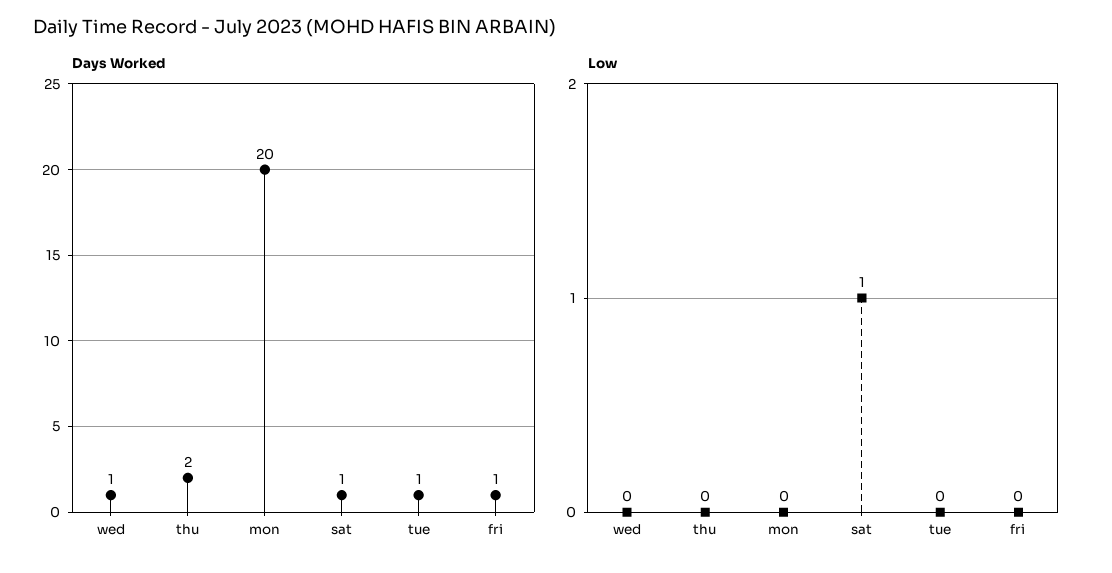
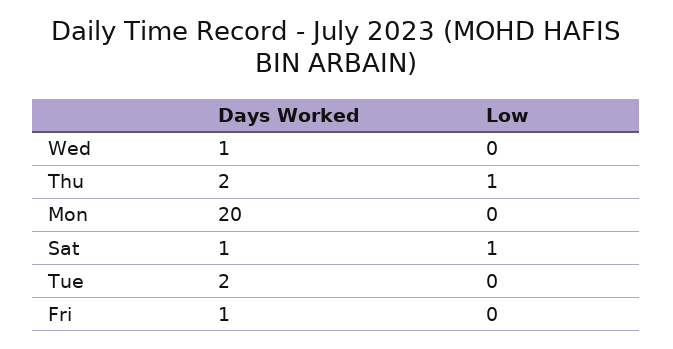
  {
    "Days Worked": {
      "wed": 1,
      "thu": 2,
      "mon": 20,
      "sat": 1,
-     "tue": 1,
+     "tue": 2,
      "fri": 1
    },
    "Low": {
      "wed": 0,
-     "thu": 0,
+     "thu": 1,
      "mon": 0,
      "sat": 1,
      "tue": 0,
      "fri": 0
    }
  }

